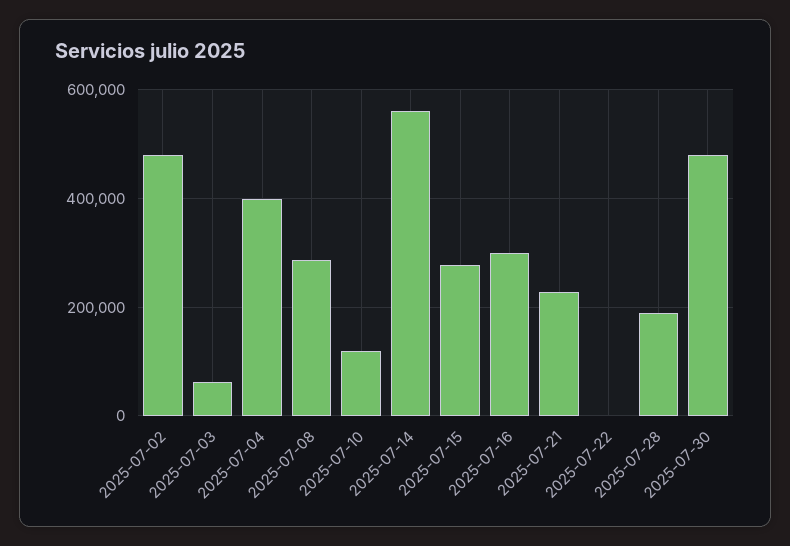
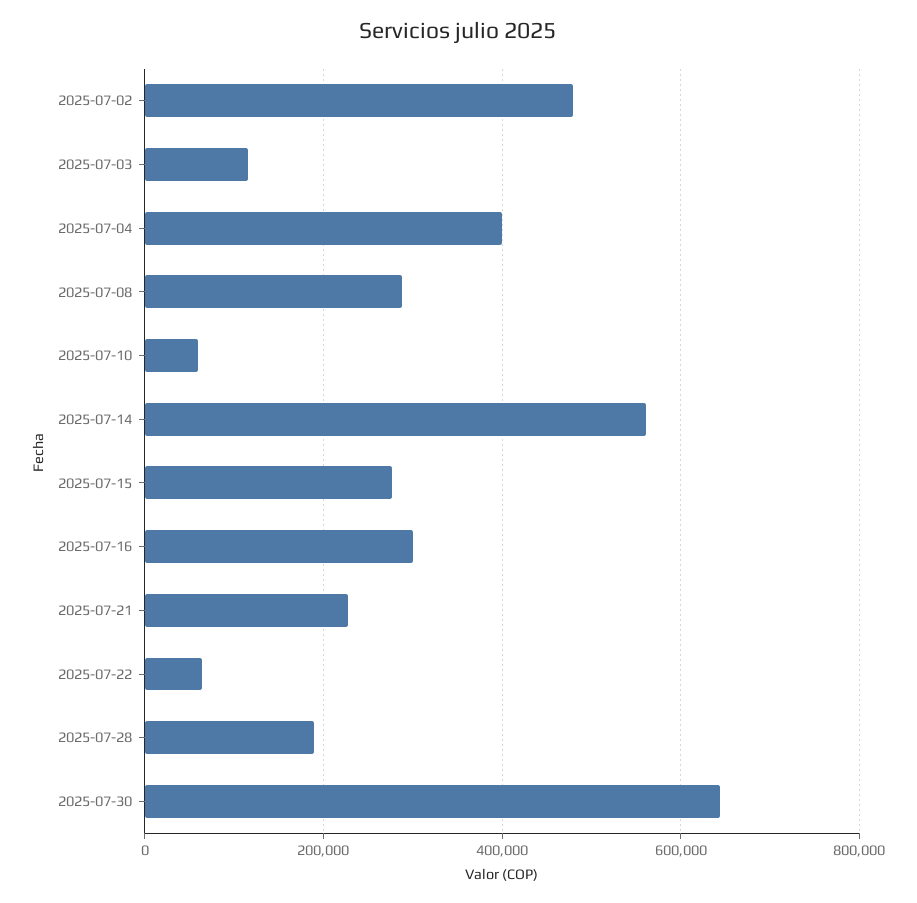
  {
    "2025-07-02": 480000,
-   "2025-07-03": 60000,
+   "2025-07-03": 120000,
    "2025-07-04": 400000,
    "2025-07-08": 280000,
-   "2025-07-10": 120000,
+   "2025-07-10": 60000,
    "2025-07-14": 560000,
    "2025-07-15": 280000,
    "2025-07-16": 300000,
    "2025-07-21": 220000,
-   "2025-07-22": 0,
+   "2025-07-22": 60000,
    "2025-07-28": 200000,
-   "2025-07-30": 480000
+   "2025-07-30": 640000
  }

